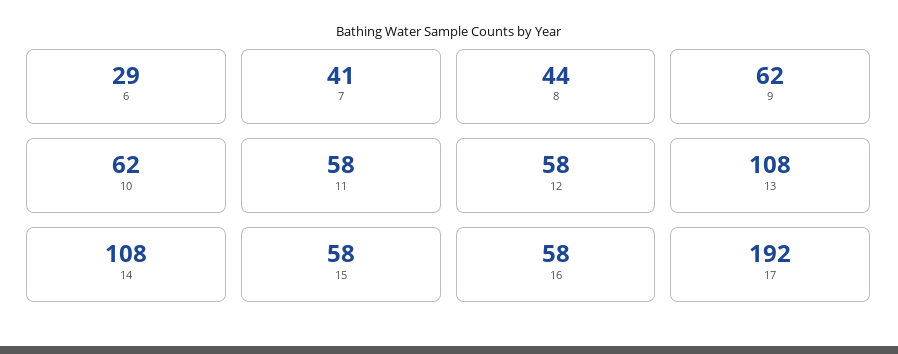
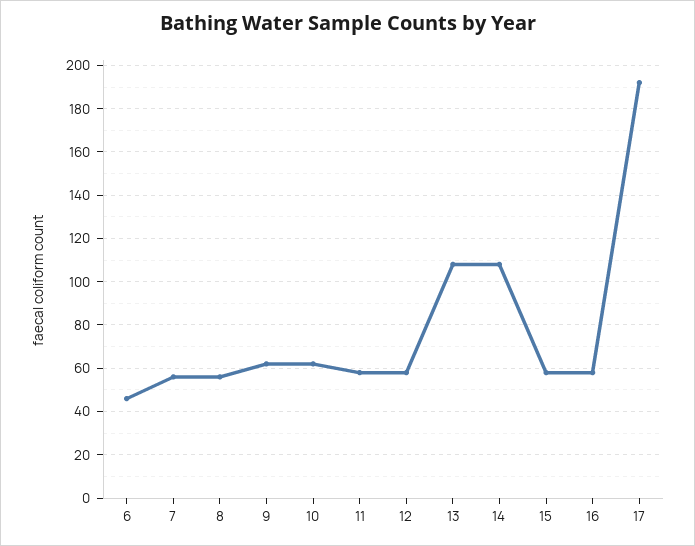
  {
-   "6": 29,
+   "6": 45,
-   "7": 41,
+   "7": 55,
-   "8": 44,
+   "8": 55,
    "9": 62,
    "10": 62,
    "11": 58,
    "12": 58,
    "13": 108,
    "14": 108,
    "15": 58,
    "16": 58,
    "17": 192
  }

